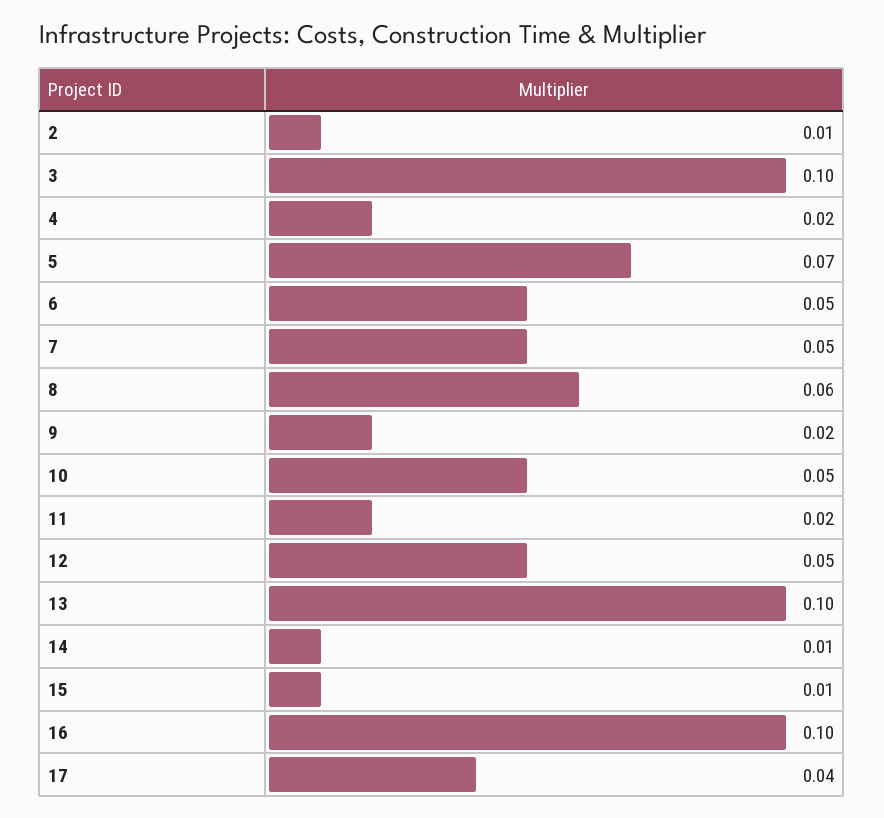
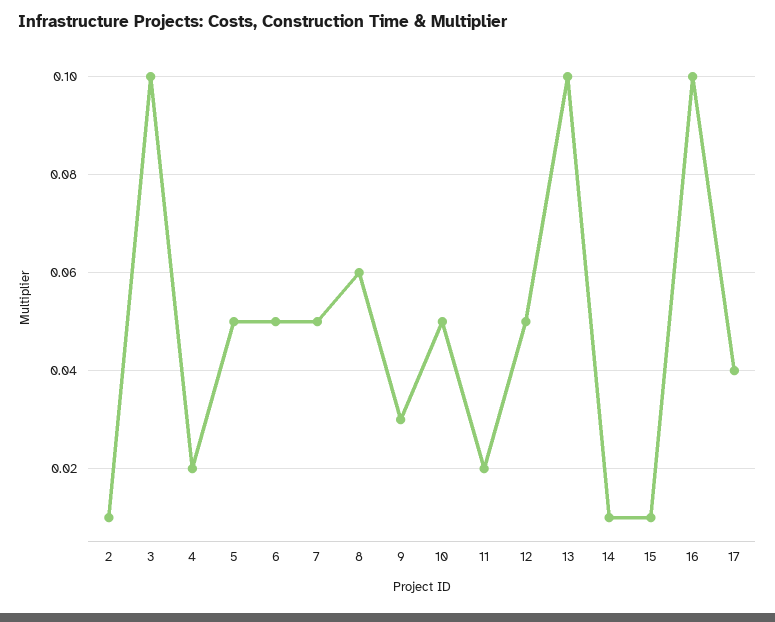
  {
    "2": 0.01,
    "3": 0.1,
    "4": 0.02,
-   "5": 0.07,
+   "5": 0.05,
    "6": 0.05,
    "7": 0.05,
    "8": 0.06,
-   "9": 0.02,
+   "9": 0.03,
    "10": 0.05,
    "11": 0.02,
    "12": 0.05,
    "13": 0.1,
    "14": 0.01,
    "15": 0.01,
    "16": 0.1,
    "17": 0.04
  }

